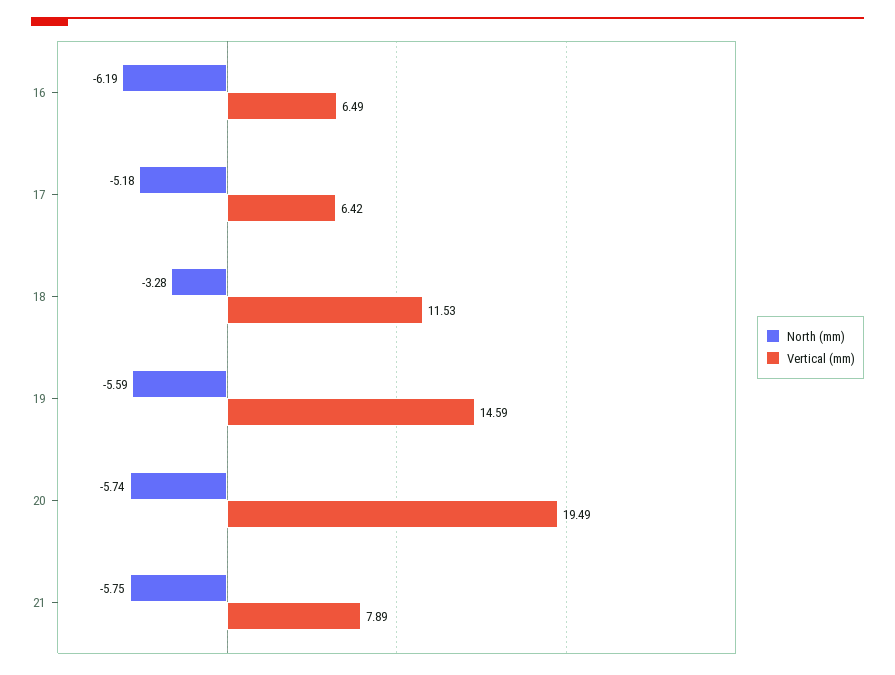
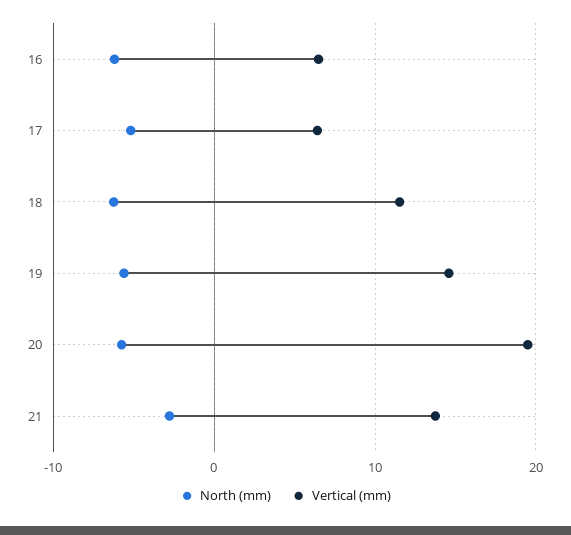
  {
    "North (mm)": {
      "16": -6.19,
      "17": -5.18,
-     "18": -3.28,
+     "18": -6,
      "19": -5.59,
      "20": -5.74,
-     "21": -5.75
+     "21": -3
    },
    "Vertical (mm)": {
      "16": 6.49,
      "17": 6.42,
      "18": 11.53,
      "19": 14.59,
      "20": 19.49,
-     "21": 7.89
+     "21": 14
    }
  }

